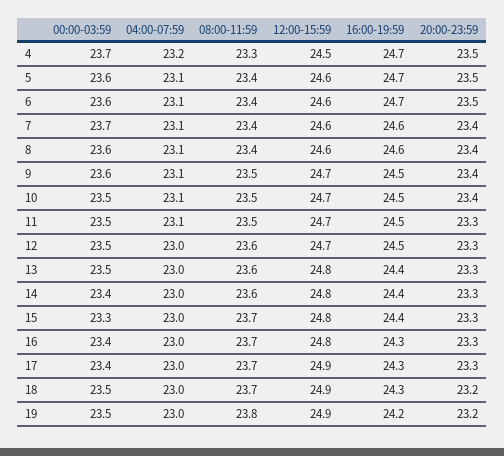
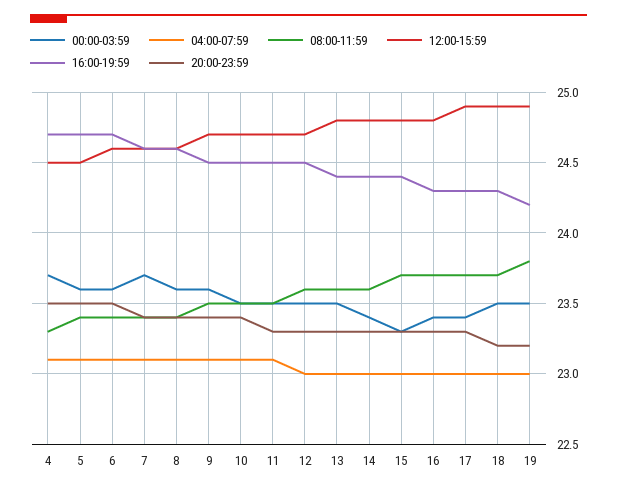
  {
    "00:00-03:59": {
      "4": 23.7,
      "5": 23.6,
      "6": 23.6,
      "7": 23.7,
      "8": 23.6,
      "9": 23.6,
      "10": 23.5,
      "11": 23.5,
      "12": 23.5,
      "13": 23.5,
      "14": 23.4,
      "15": 23.3,
      "16": 23.4,
      "17": 23.4,
      "18": 23.5,
      "19": 23.5
    },
    "04:00-07:59": {
-     "4": 23.2,
+     "4": 23.1,
      "5": 23.1,
      "6": 23.1,
      "7": 23.1,
      "8": 23.1,
      "9": 23.1,
      "10": 23.1,
      "11": 23.1,
      "12": 23,
      "13": 23,
      "14": 23,
      "15": 23,
      "16": 23,
      "17": 23,
      "18": 23,
      "19": 23
    },
    "08:00-11:59": {
      "4": 23.3,
      "5": 23.4,
      "6": 23.4,
      "7": 23.4,
      "8": 23.4,
      "9": 23.5,
      "10": 23.5,
      "11": 23.5,
      "12": 23.6,
      "13": 23.6,
      "14": 23.6,
      "15": 23.7,
      "16": 23.7,
      "17": 23.7,
      "18": 23.7,
      "19": 23.8
    },
    "12:00-15:59": {
      "4": 24.5,
-     "5": 24.6,
+     "5": 24.5,
      "6": 24.6,
      "7": 24.6,
      "8": 24.6,
      "9": 24.7,
      "10": 24.7,
      "11": 24.7,
      "12": 24.7,
      "13": 24.8,
      "14": 24.8,
      "15": 24.8,
      "16": 24.8,
      "17": 24.9,
      "18": 24.9,
      "19": 24.9
    },
    "16:00-19:59": {
      "4": 24.7,
      "5": 24.7,
      "6": 24.7,
      "7": 24.6,
      "8": 24.6,
      "9": 24.5,
      "10": 24.5,
      "11": 24.5,
      "12": 24.5,
      "13": 24.4,
      "14": 24.4,
      "15": 24.4,
      "16": 24.3,
      "17": 24.3,
      "18": 24.3,
      "19": 24.2
    },
    "20:00-23:59": {
      "4": 23.5,
      "5": 23.5,
      "6": 23.5,
      "7": 23.4,
      "8": 23.4,
      "9": 23.4,
      "10": 23.4,
      "11": 23.3,
      "12": 23.3,
      "13": 23.3,
      "14": 23.3,
      "15": 23.3,
      "16": 23.3,
      "17": 23.3,
      "18": 23.2,
      "19": 23.2
    }
  }

